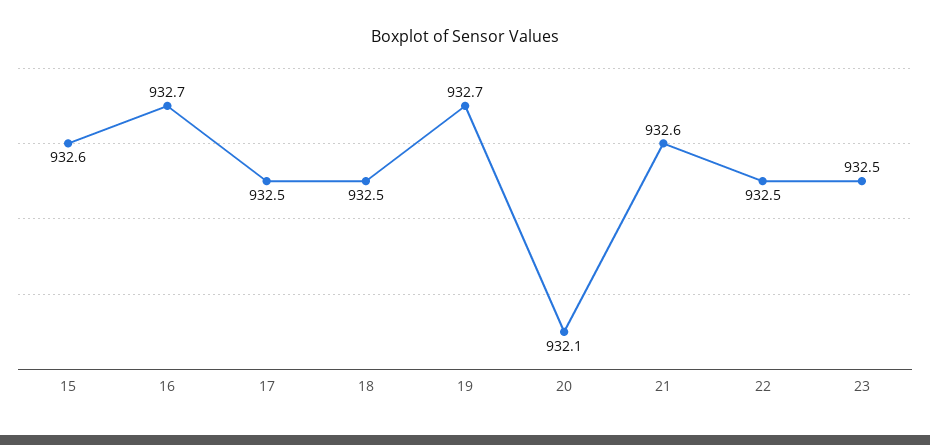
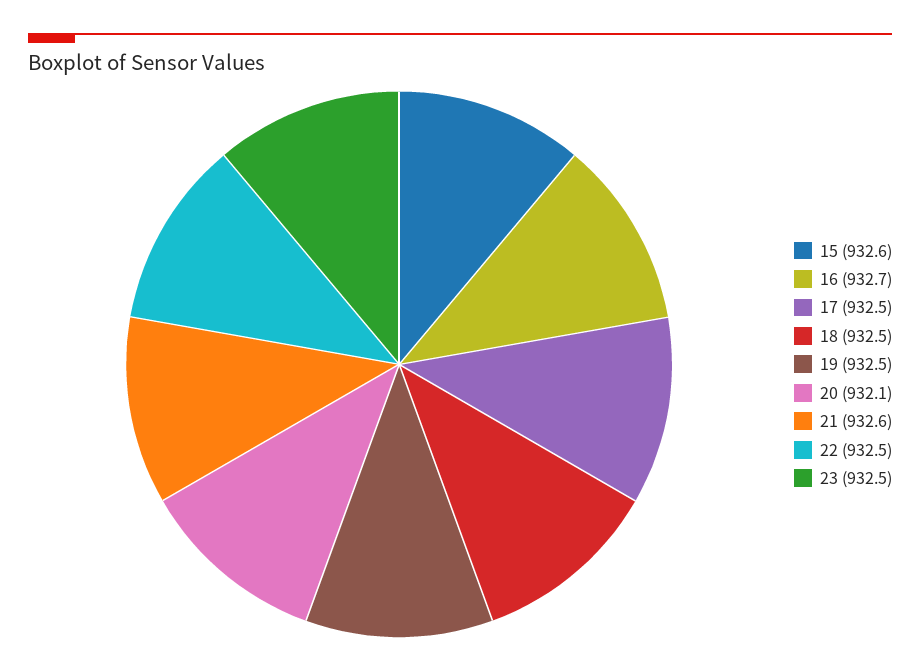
  {
    "15": 932.6,
    "16": 932.7,
    "17": 932.5,
    "18": 932.5,
-   "19": 932.7,
+   "19": 932.5,
    "20": 932.1,
    "21": 932.6,
    "22": 932.5,
    "23": 932.5
  }

